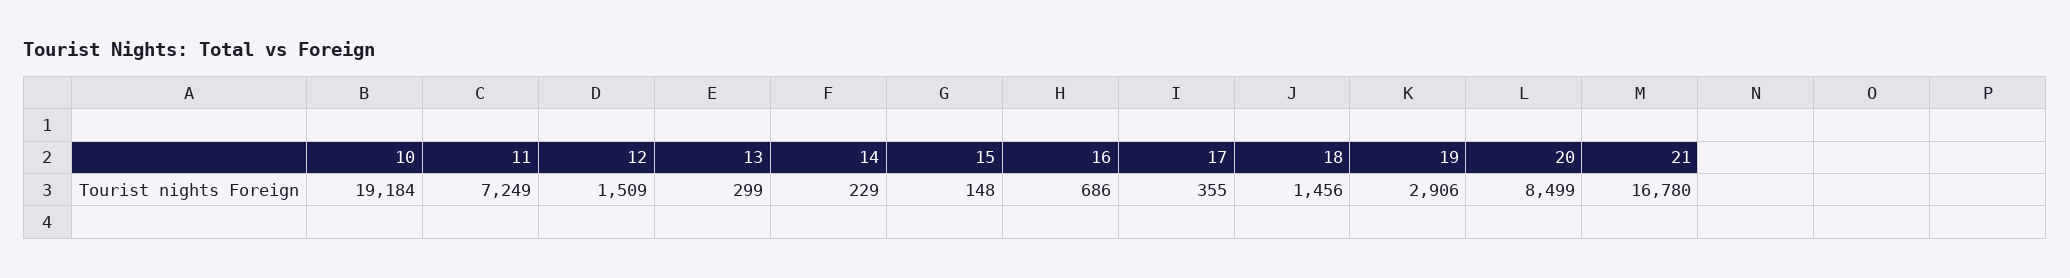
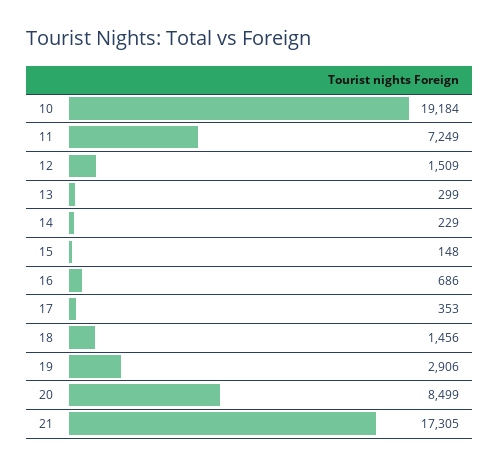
  {
    "10": 19184,
    "11": 7249,
    "12": 1509,
    "13": 299,
    "14": 229,
    "15": 148,
    "16": 686,
-   "17": 355,
+   "17": 353,
    "18": 1456,
    "19": 2906,
    "20": 8499,
-   "21": 16780
+   "21": 17305
  }

